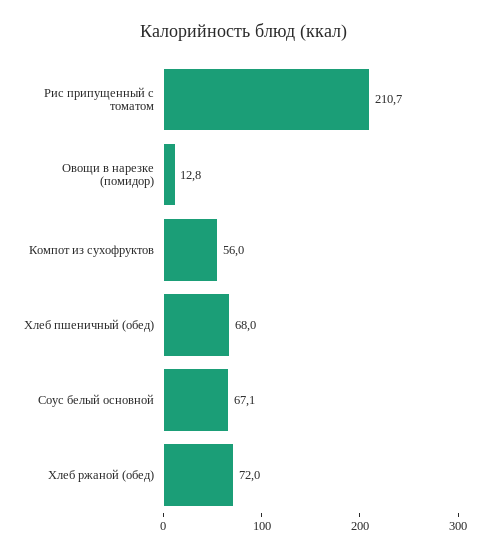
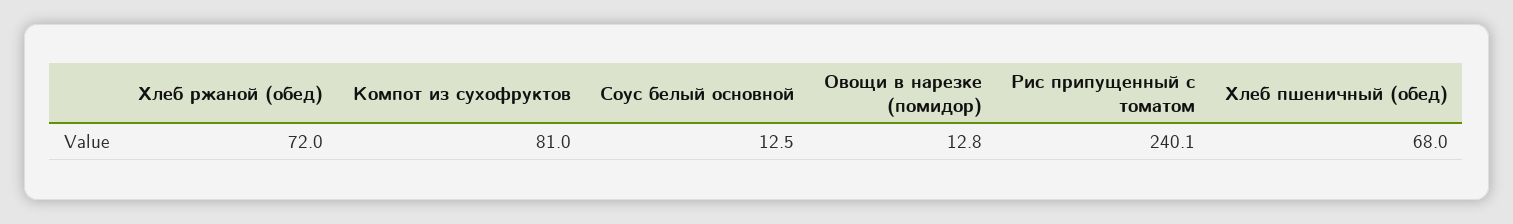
  {
-   "Рис припущенный с томатом": 210.7,
+   "Рис припущенный с томатом": 240.1,
    "Овощи в нарезке (помидор)": 12.8,
-   "Компот из сухофруктов": 56,
+   "Компот из сухофруктов": 81,
    "Хлеб пшеничный (обед)": 68,
-   "Соус белый основной": 67.1,
+   "Соус белый основной": 12.5,
    "Хлеб ржаной (обед)": 72
  }

